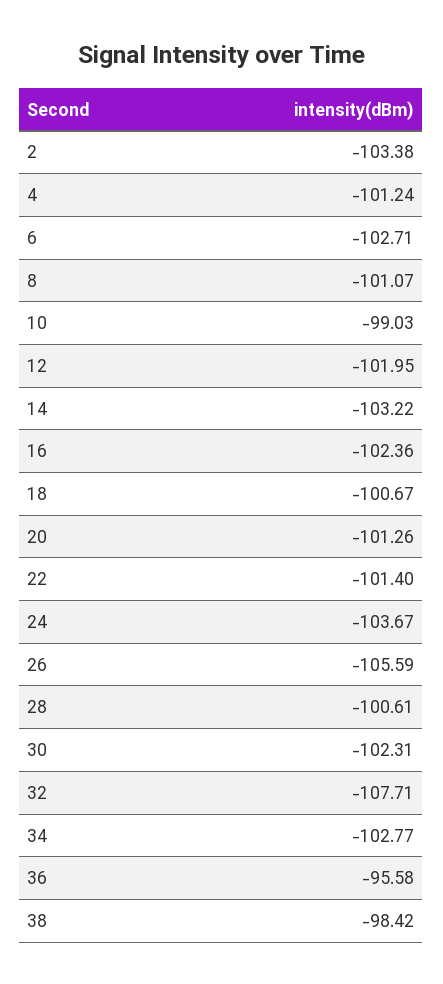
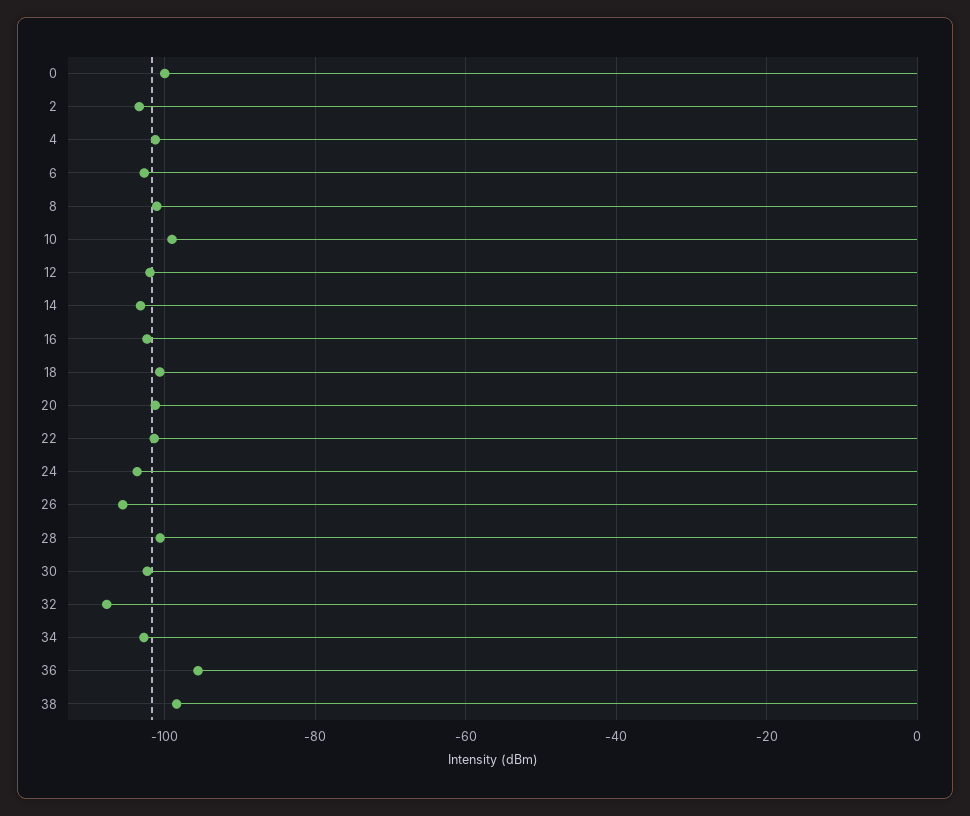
  {
    "2": -103.38,
    "4": -101.24,
    "6": -102.71,
    "8": -101.07,
    "10": -99.03,
    "12": -101.95,
    "14": -103.22,
    "16": -102.36,
    "18": -100.67,
    "20": -101.26,
    "22": -101.4,
    "24": -103.67,
    "26": -105.59,
    "28": -100.61,
    "30": -102.31,
    "32": -107.71,
    "34": -102.77,
    "36": -95.58,
-   "38": -98.42
+   "38": -98.42,
+   "0": -100
  }

